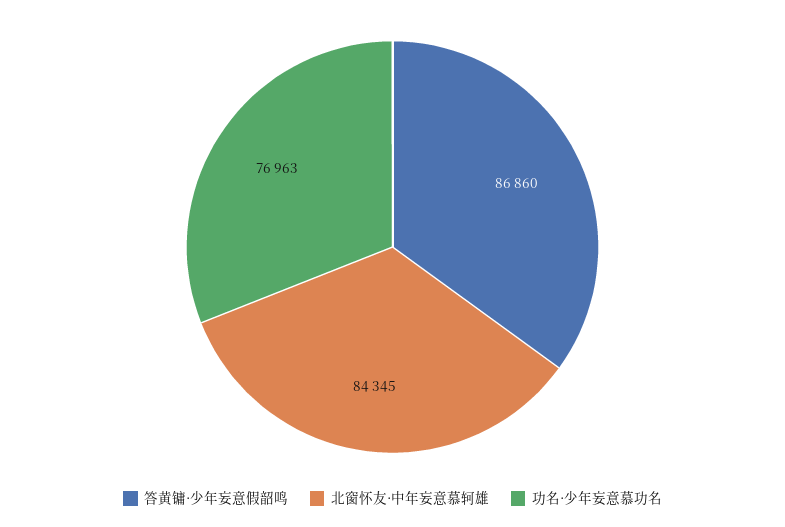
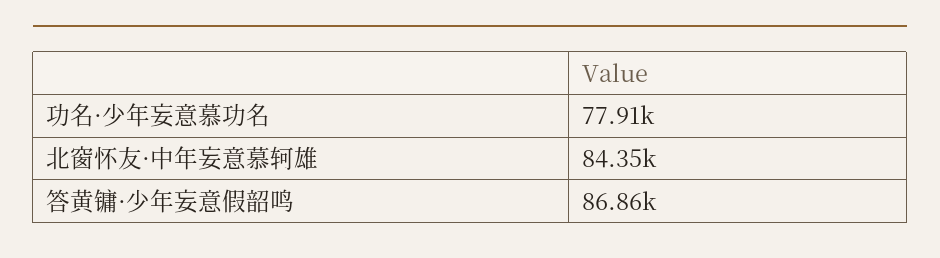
  {
    "答黄镛·少年妄意假韶鸣": 86860,
    "北窗怀友·中年妄意慕轲雄": 84345,
-   "功名·少年妄意慕功名": 76963
+   "功名·少年妄意慕功名": 77910
  }

